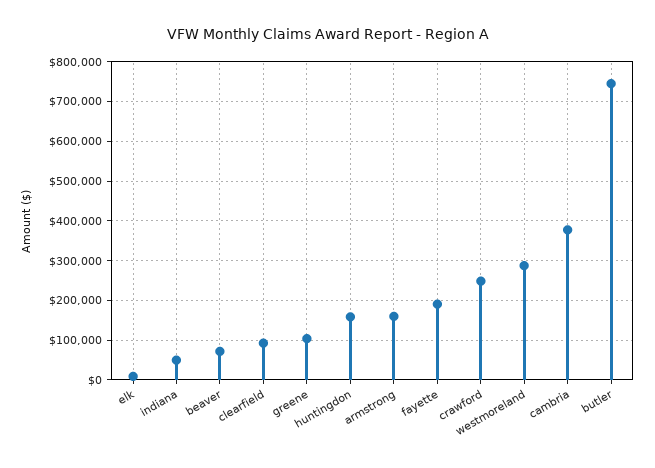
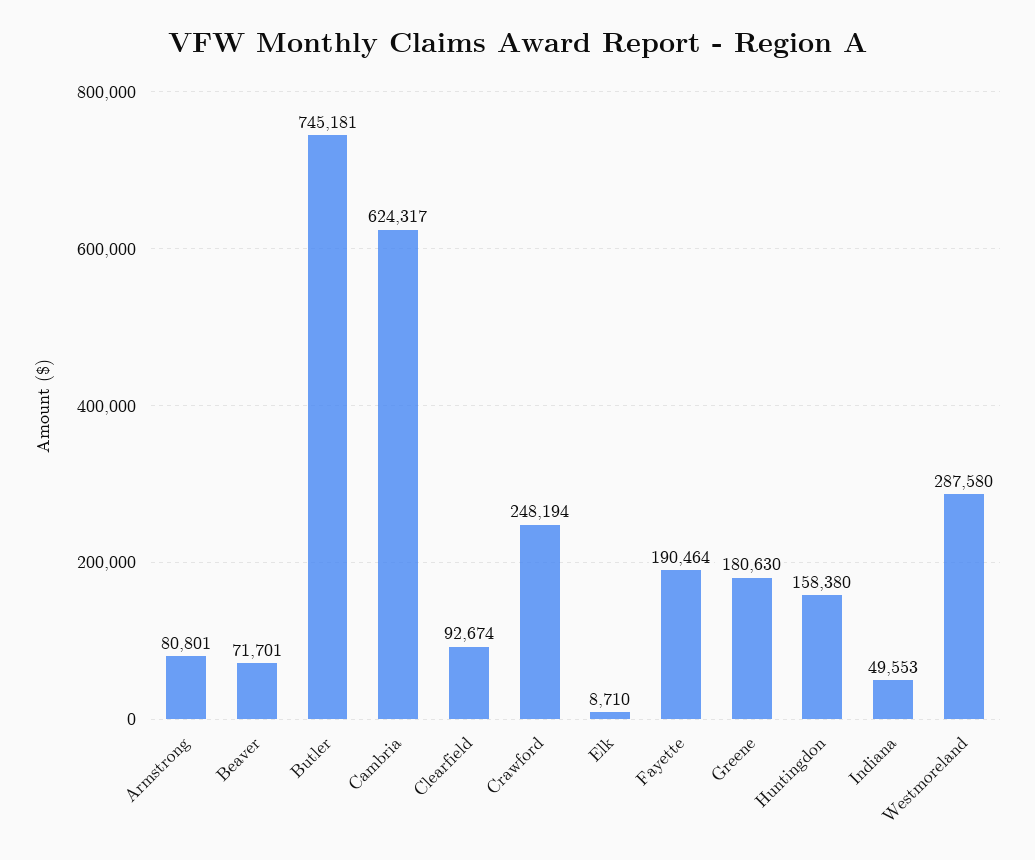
  {
    "elk": 8710,
    "indiana": 49553,
    "beaver": 71701,
    "clearfield": 92674,
-   "greene": 100000,
+   "greene": 180630,
    "huntingdon": 158380,
-   "armstrong": 160000,
+   "armstrong": 80801,
    "fayette": 190464,
    "crawford": 248194,
    "westmoreland": 287580,
-   "cambria": 380000,
+   "cambria": 624317,
    "butler": 745181
  }

